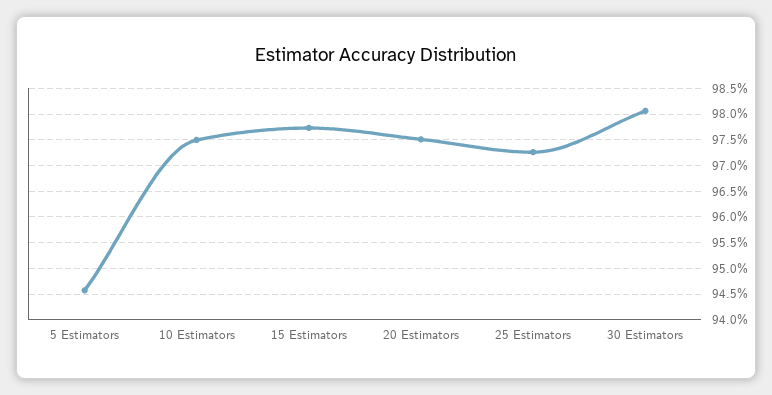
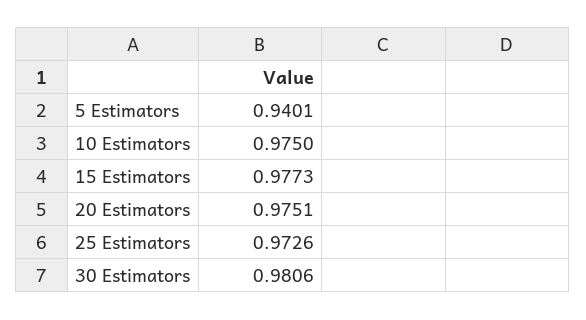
  {
-   "5 Estimators": 0.945,
+   "5 Estimators": 0.9401,
    "10 Estimators": 0.975,
    "15 Estimators": 0.9773,
    "20 Estimators": 0.9751,
    "25 Estimators": 0.9726,
    "30 Estimators": 0.9806
  }

